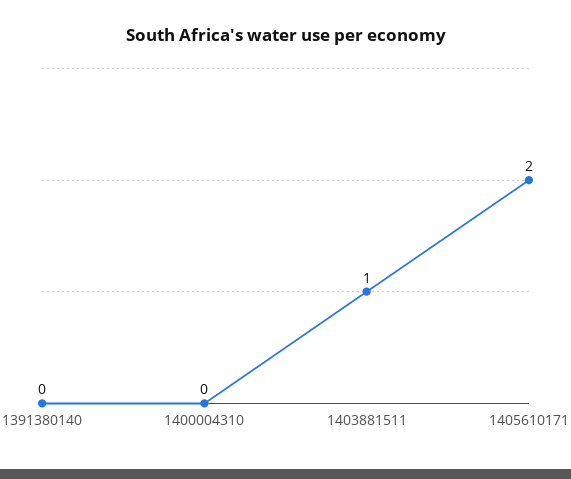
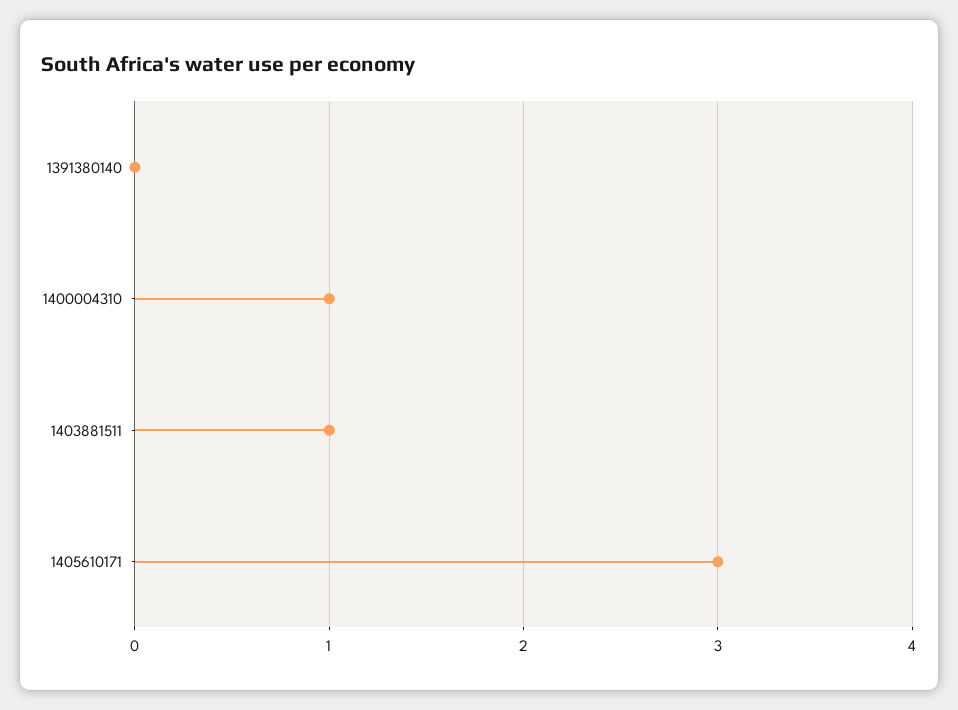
  {
    "1391380140": 0,
-   "1400004310": 0,
+   "1400004310": 1,
    "1403881511": 1,
-   "1405610171": 2
+   "1405610171": 3
  }

